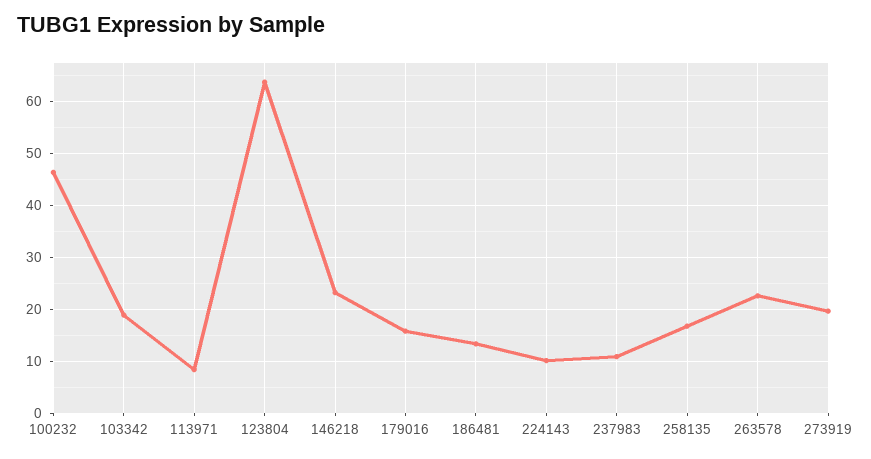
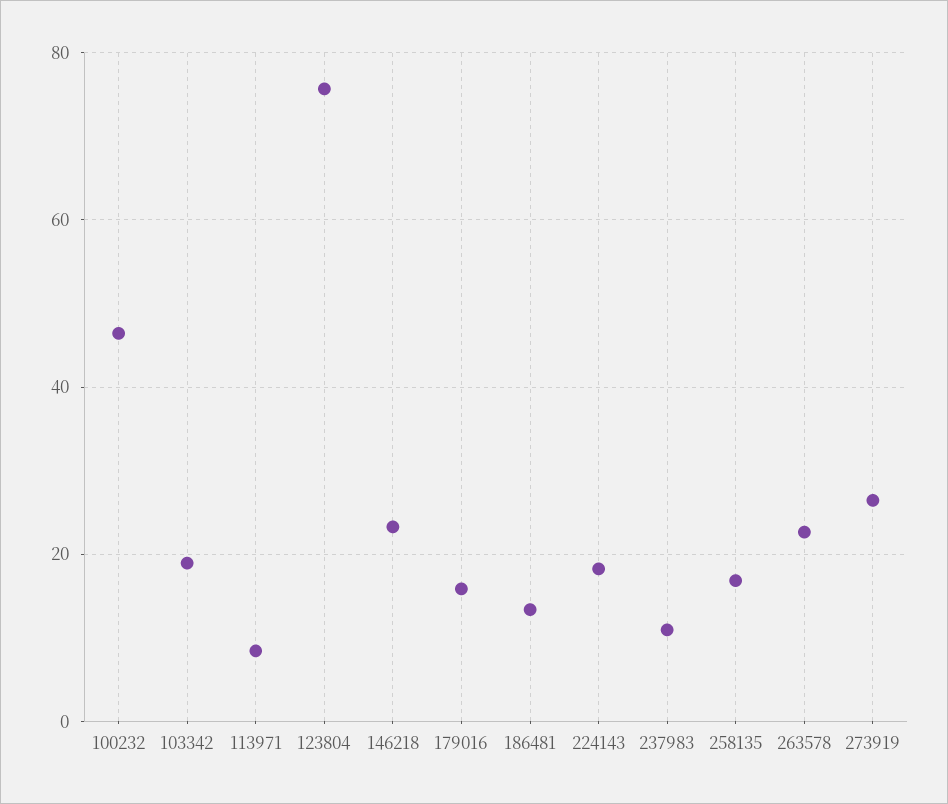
  {
    "100232": 46,
    "103342": 18,
    "113971": 8,
-   "123804": 64,
+   "123804": 76,
    "146218": 24,
    "179016": 16,
    "186481": 14,
-   "224143": 10,
+   "224143": 18,
    "237983": 10,
    "258135": 16,
    "263578": 22,
-   "273919": 20
+   "273919": 26
  }

